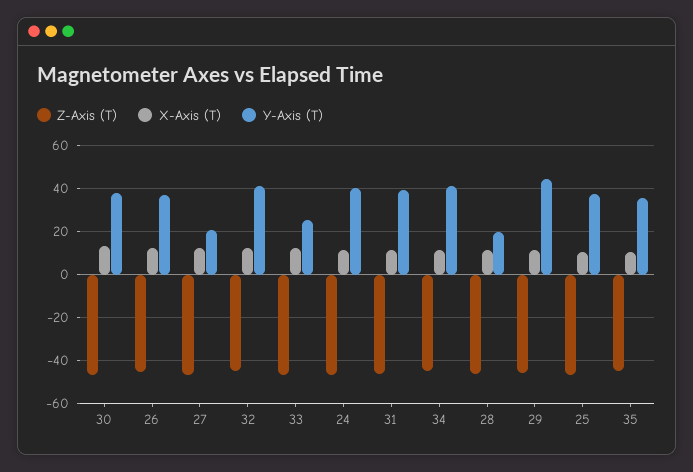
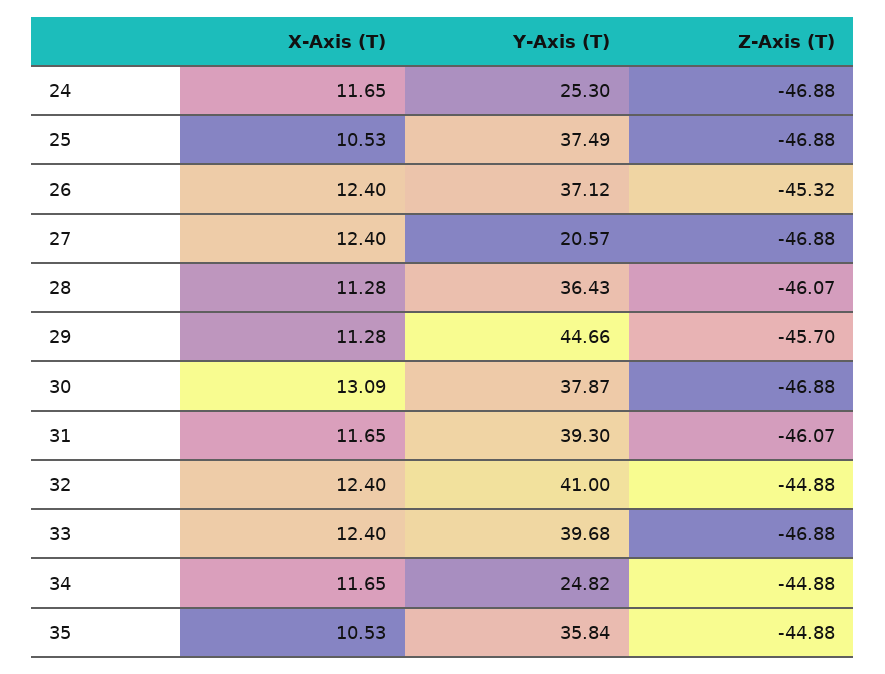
  {
    "Z-Axis (T)": {
      "30": -46.88,
      "26": -45.32,
      "27": -46.88,
      "32": -44.88,
      "33": -46.88,
      "24": -46.88,
      "31": -46.07,
      "34": -44.88,
      "28": -46.07,
      "29": -45.7,
      "25": -46.88,
      "35": -44.88
    },
    "X-Axis (T)": {
      "30": 13.09,
      "26": 12.4,
      "27": 12.4,
      "32": 12.4,
      "33": 12.4,
      "24": 11.65,
      "31": 11.65,
      "34": 11.65,
      "28": 11.28,
      "29": 11.28,
      "25": 10.53,
      "35": 10.53
    },
    "Y-Axis (T)": {
      "30": 37.87,
      "26": 37.12,
      "27": 20.57,
      "32": 41,
-     "33": 25,
+     "33": 39.68,
-     "24": 40,
+     "24": 25.3,
      "31": 39.3,
-     "34": 40,
+     "34": 24.82,
-     "28": 20,
+     "28": 36.43,
      "29": 44.66,
      "25": 37.49,
      "35": 35.84
    }
  }

